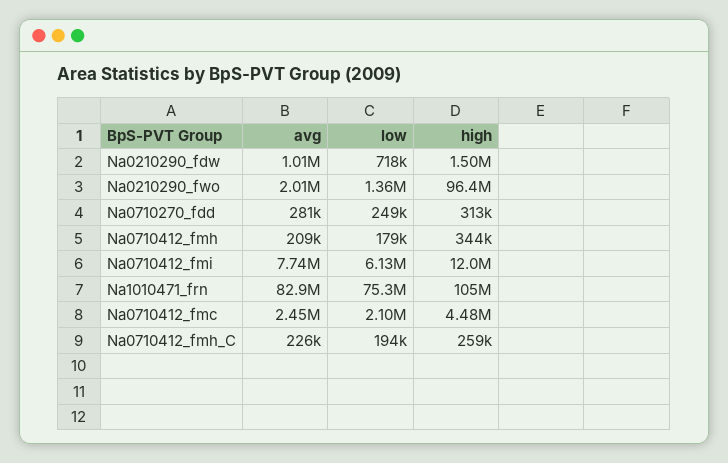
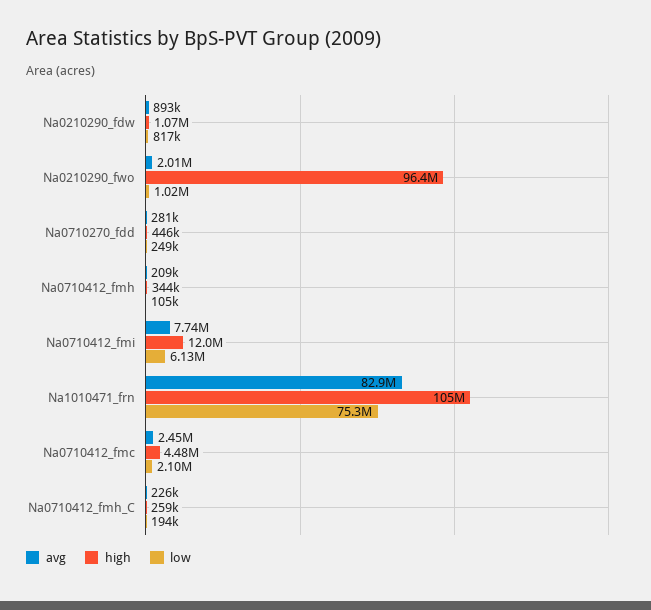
  {
    "avg": {
-     "Na0210290_fdw": 1010000,
+     "Na0210290_fdw": 893000,
      "Na0210290_fwo": 2010000,
      "Na0710270_fdd": 281000,
      "Na0710412_fmh": 209000,
      "Na0710412_fmi": 7740000,
      "Na1010471_frn": 82900000,
      "Na0710412_fmc": 2450000,
      "Na0710412_fmh_C": 226000
    },
    "low": {
-     "Na0210290_fdw": 718000,
+     "Na0210290_fdw": 817000,
-     "Na0210290_fwo": 1360000,
+     "Na0210290_fwo": 1020000,
      "Na0710270_fdd": 249000,
-     "Na0710412_fmh": 179000,
+     "Na0710412_fmh": 105000,
      "Na0710412_fmi": 6130000,
      "Na1010471_frn": 75300000,
      "Na0710412_fmc": 2100000,
      "Na0710412_fmh_C": 194000
    },
    "high": {
-     "Na0210290_fdw": 1500000,
+     "Na0210290_fdw": 1070000,
      "Na0210290_fwo": 96400000,
-     "Na0710270_fdd": 313000,
+     "Na0710270_fdd": 446000,
      "Na0710412_fmh": 344000,
      "Na0710412_fmi": 12000000,
      "Na1010471_frn": 105000000,
      "Na0710412_fmc": 4480000,
      "Na0710412_fmh_C": 259000
    }
  }

